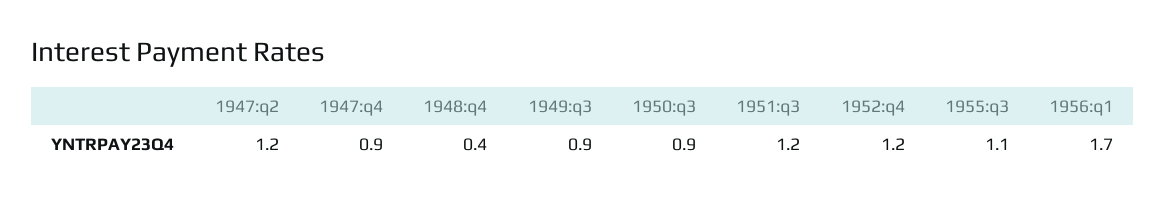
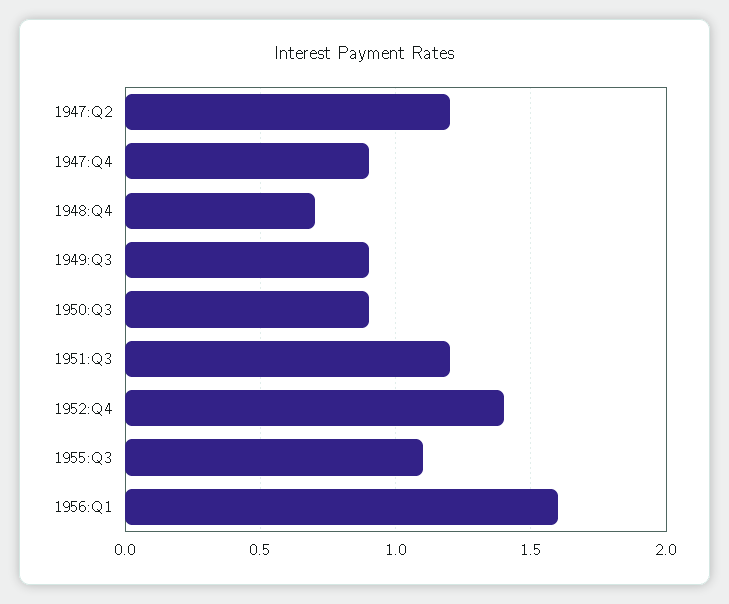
  {
    "1947:q2": 1.2,
    "1947:q4": 0.9,
-   "1948:q4": 0.4,
+   "1948:q4": 0.7,
    "1949:q3": 0.9,
    "1950:q3": 0.9,
    "1951:q3": 1.2,
-   "1952:q4": 1.2,
+   "1952:q4": 1.4,
    "1955:q3": 1.1,
-   "1956:q1": 1.7
+   "1956:q1": 1.6
  }

